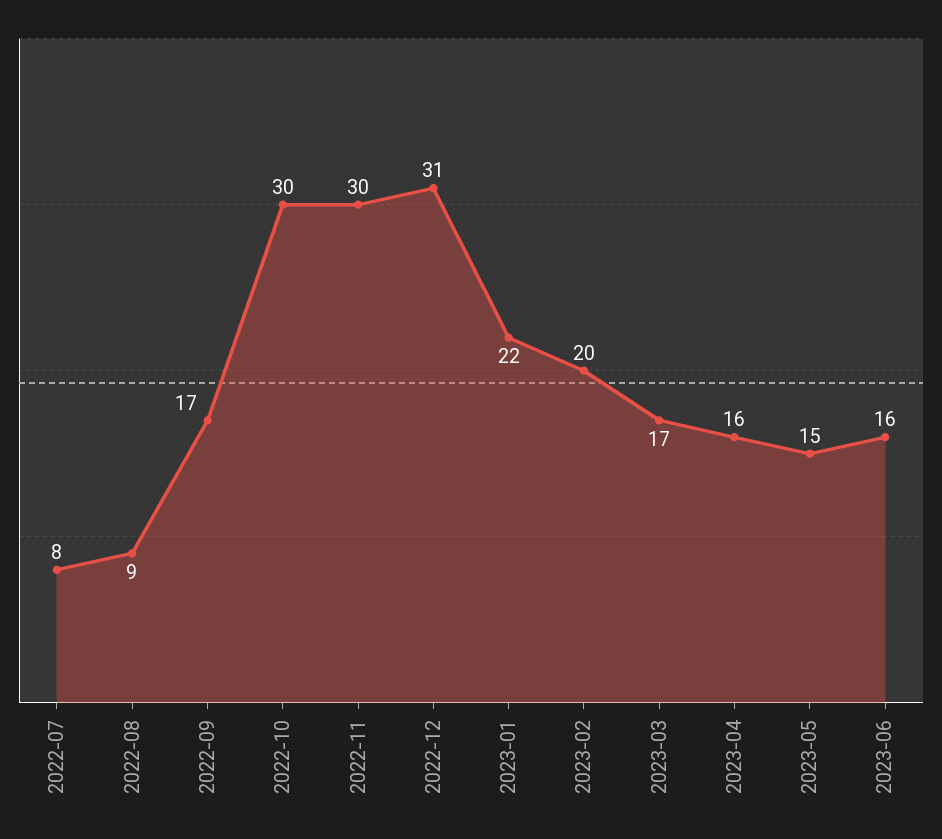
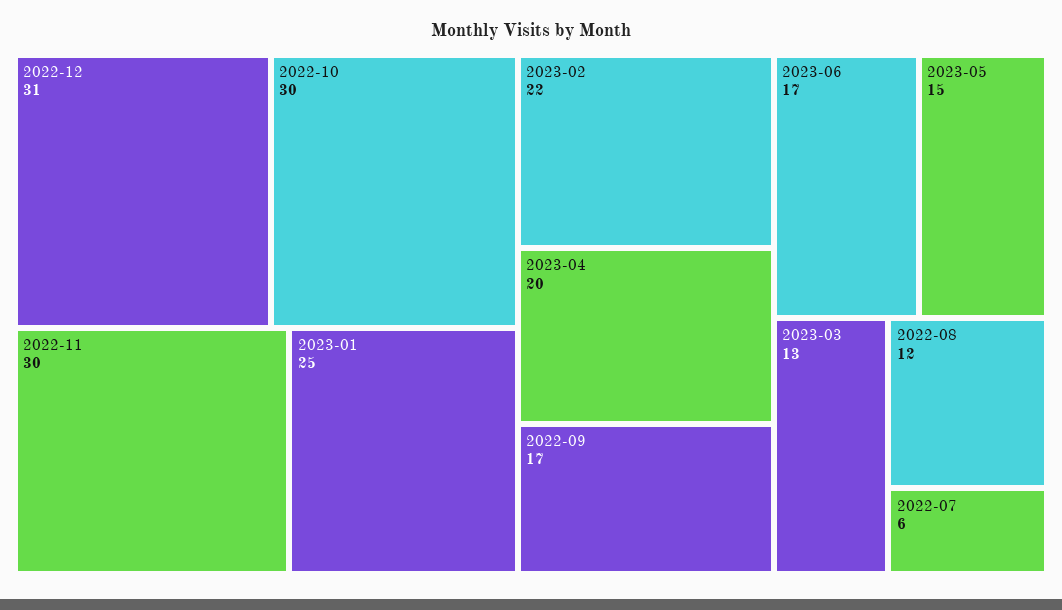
  {
-   "2022-07": 8,
+   "2022-07": 6,
-   "2022-08": 9,
+   "2022-08": 12,
    "2022-09": 17,
    "2022-10": 30,
    "2022-11": 30,
    "2022-12": 31,
-   "2023-01": 22,
+   "2023-01": 25,
-   "2023-02": 20,
+   "2023-02": 22,
-   "2023-03": 17,
+   "2023-03": 13,
-   "2023-04": 16,
+   "2023-04": 20,
    "2023-05": 15,
-   "2023-06": 16
+   "2023-06": 17
  }

